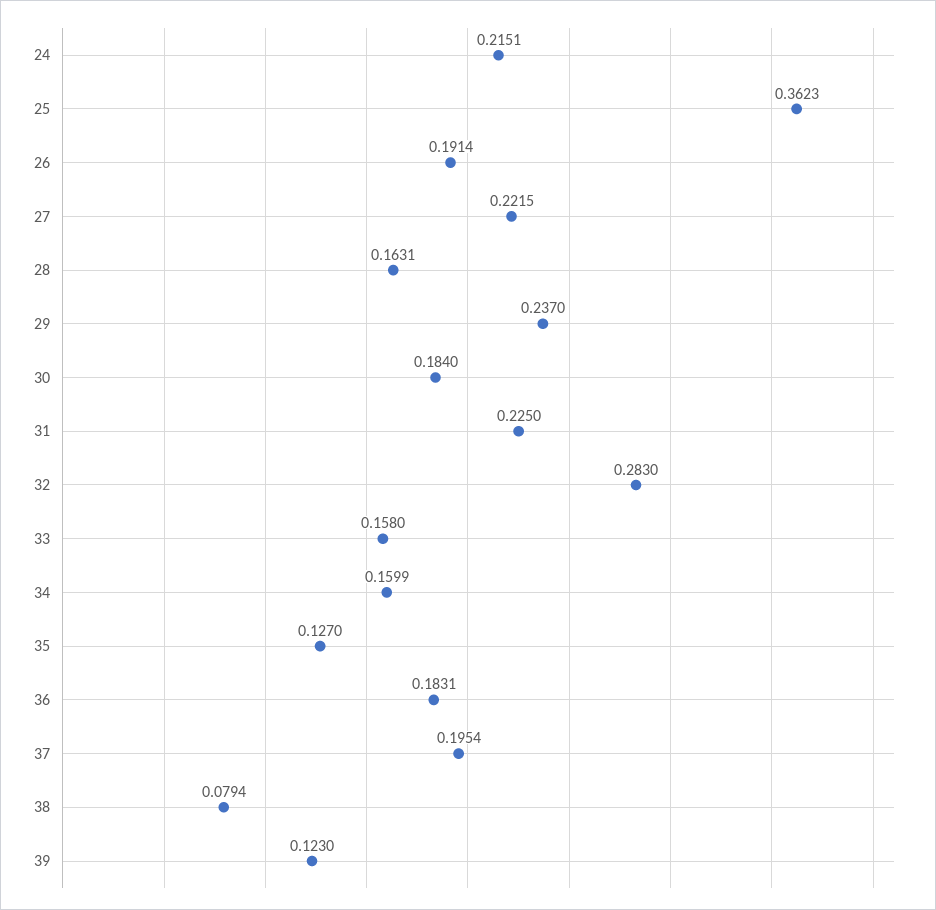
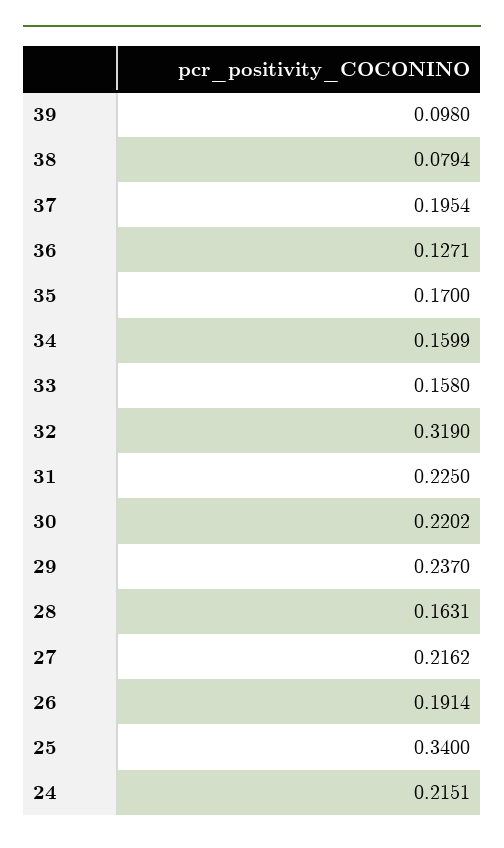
  {
    "24": 0.2151,
-   "25": 0.3623,
+   "25": 0.34,
    "26": 0.1914,
-   "27": 0.2215,
+   "27": 0.2162,
    "28": 0.1631,
    "29": 0.237,
-   "30": 0.184,
+   "30": 0.2202,
    "31": 0.225,
-   "32": 0.283,
+   "32": 0.319,
    "33": 0.158,
    "34": 0.1599,
-   "35": 0.127,
+   "35": 0.17,
-   "36": 0.1831,
+   "36": 0.1271,
    "37": 0.1954,
    "38": 0.0794,
-   "39": 0.123
+   "39": 0.098
  }

